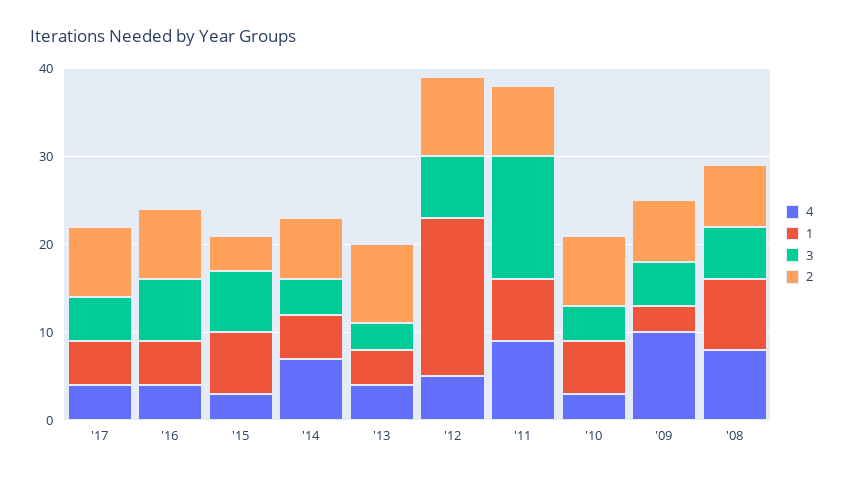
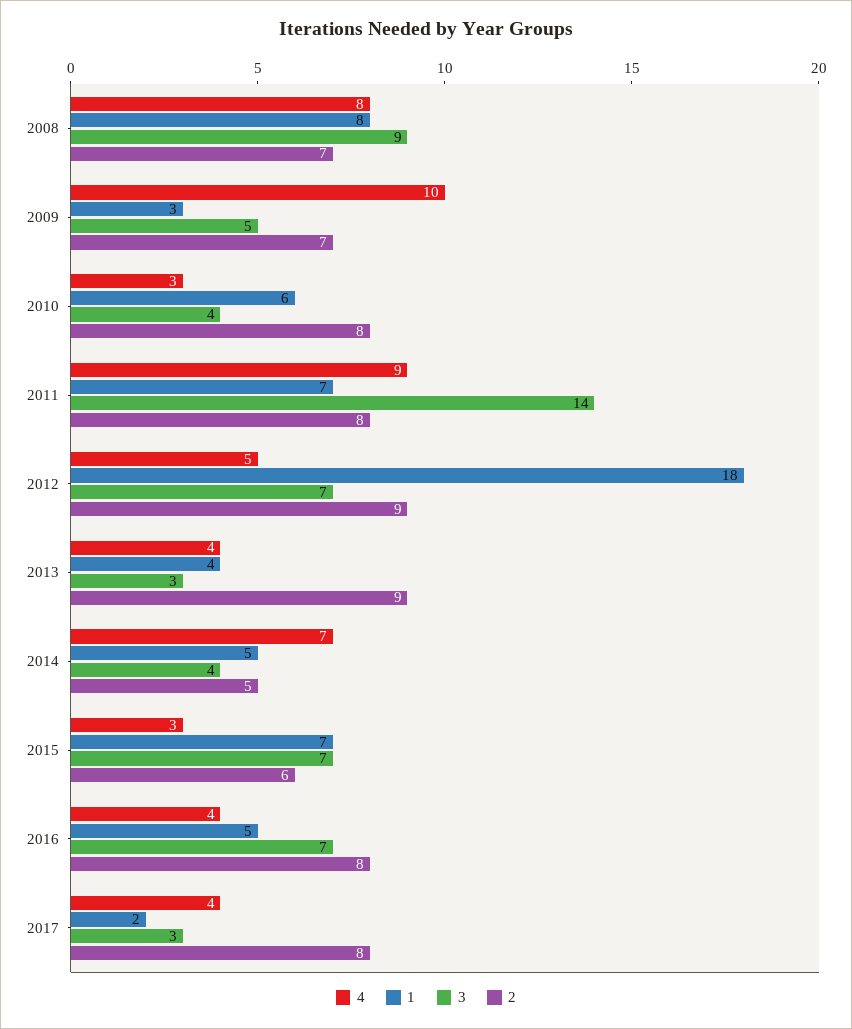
  {
    "4": {
      "'17": 4,
      "'16": 4,
      "'15": 3,
      "'14": 7,
      "'13": 4,
      "'12": 5,
      "'11": 9,
      "'10": 3,
      "'09": 10,
      "'08": 8
    },
    "1": {
-     "'17": 5,
+     "'17": 2,
      "'16": 5,
      "'15": 7,
      "'14": 5,
      "'13": 4,
      "'12": 18,
      "'11": 7,
      "'10": 6,
      "'09": 3,
      "'08": 8
    },
    "3": {
-     "'17": 5,
+     "'17": 3,
      "'16": 7,
      "'15": 7,
      "'14": 4,
      "'13": 3,
      "'12": 7,
      "'11": 14,
      "'10": 4,
      "'09": 5,
-     "'08": 6
+     "'08": 9
    },
    "2": {
      "'17": 8,
      "'16": 8,
-     "'15": 4,
+     "'15": 6,
-     "'14": 7,
+     "'14": 5,
      "'13": 9,
      "'12": 9,
      "'11": 8,
      "'10": 8,
      "'09": 7,
      "'08": 7
    }
  }

